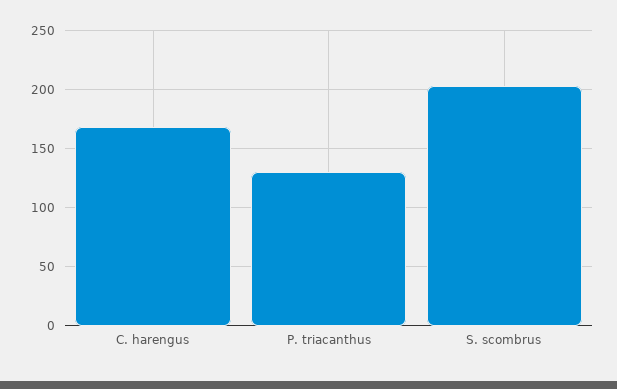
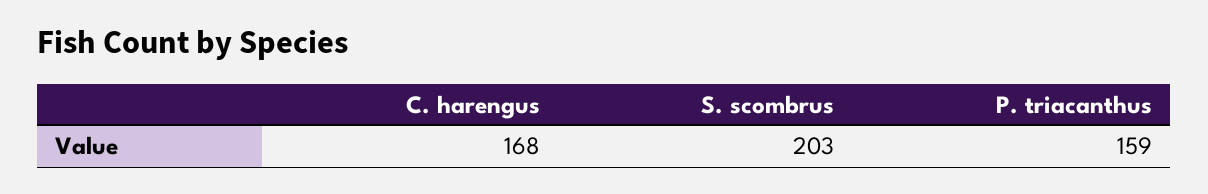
  {
    "C. harengus": 168,
-   "P. triacanthus": 130,
+   "P. triacanthus": 159,
    "S. scombrus": 203
  }

